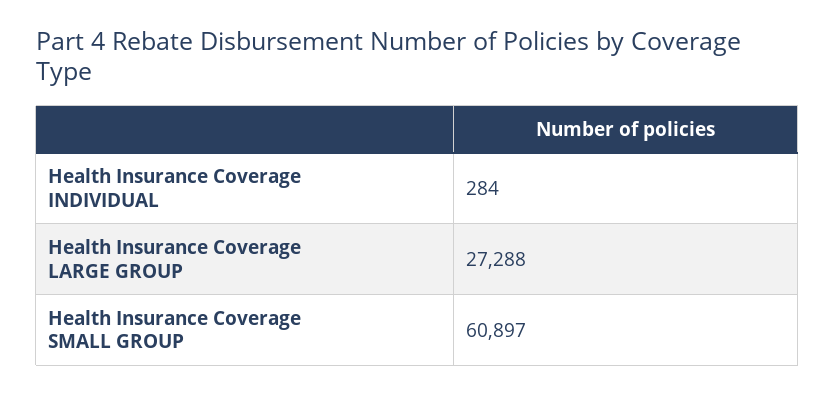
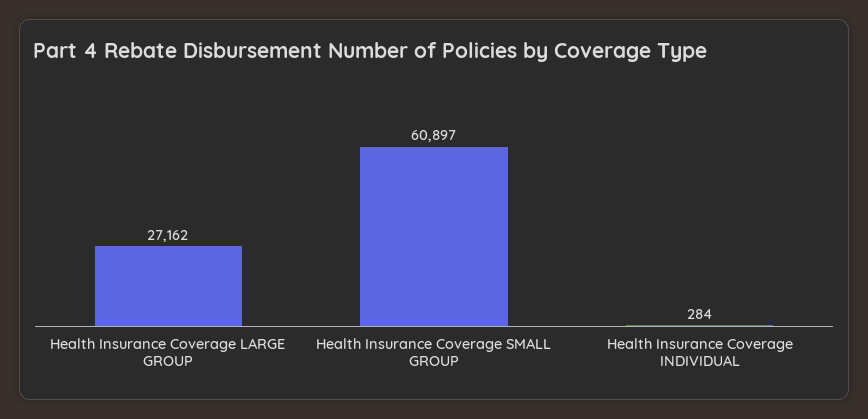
  {
    "Health Insurance Coverage INDIVIDUAL": 284,
-   "Health Insurance Coverage LARGE GROUP": 27288,
+   "Health Insurance Coverage LARGE GROUP": 27162,
    "Health Insurance Coverage SMALL GROUP": 60897
  }

